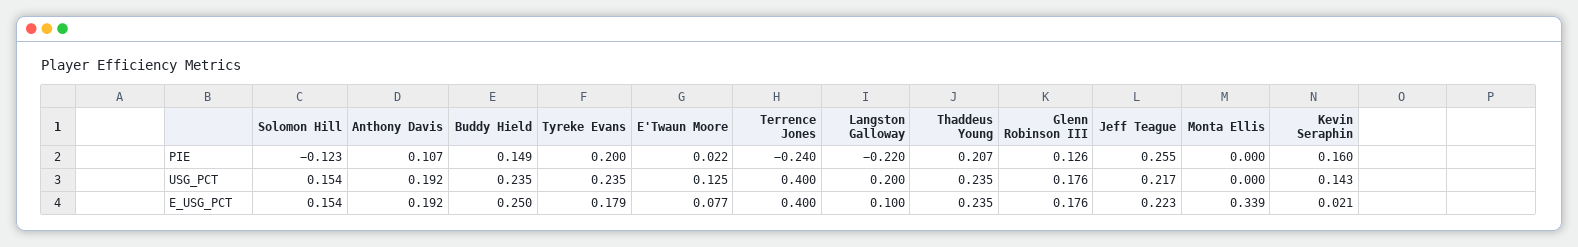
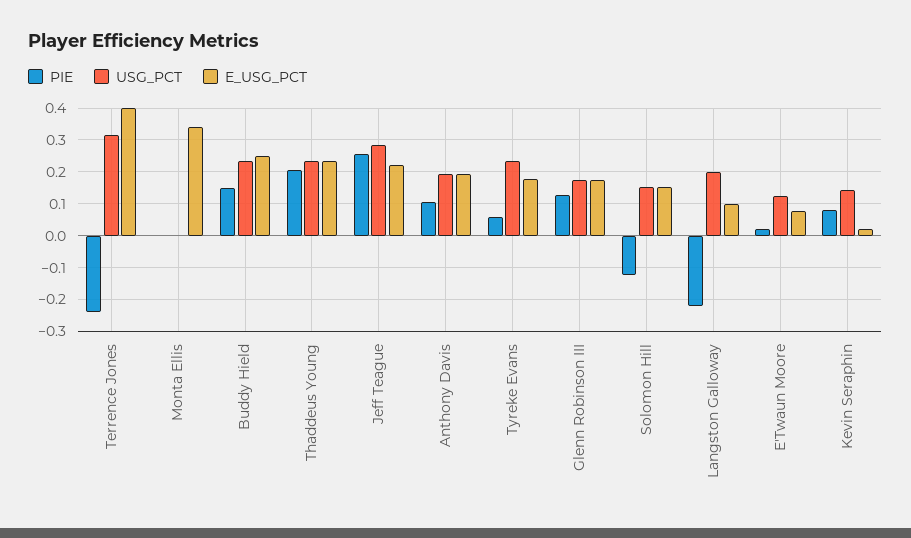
  {
    "PIE": {
      "Solomon Hill": -0.123,
      "Anthony Davis": 0.107,
      "Buddy Hield": 0.149,
-     "Tyreke Evans": 0.2,
+     "Tyreke Evans": 0.06,
      "E'Twaun Moore": 0.022,
      "Terrence Jones": -0.24,
      "Langston Galloway": -0.22,
      "Thaddeus Young": 0.207,
      "Glenn Robinson III": 0.126,
      "Jeff Teague": 0.255,
      "Monta Ellis": 0,
-     "Kevin Seraphin": 0.16
+     "Kevin Seraphin": 0.08
    },
    "USG_PCT": {
      "Solomon Hill": 0.154,
      "Anthony Davis": 0.192,
      "Buddy Hield": 0.235,
      "Tyreke Evans": 0.235,
      "E'Twaun Moore": 0.125,
-     "Terrence Jones": 0.4,
+     "Terrence Jones": 0.32,
      "Langston Galloway": 0.2,
      "Thaddeus Young": 0.235,
      "Glenn Robinson III": 0.176,
-     "Jeff Teague": 0.217,
+     "Jeff Teague": 0.28,
      "Monta Ellis": 0,
      "Kevin Seraphin": 0.143
    },
    "E_USG_PCT": {
      "Solomon Hill": 0.154,
      "Anthony Davis": 0.192,
      "Buddy Hield": 0.25,
      "Tyreke Evans": 0.179,
      "E'Twaun Moore": 0.077,
      "Terrence Jones": 0.4,
      "Langston Galloway": 0.1,
      "Thaddeus Young": 0.235,
      "Glenn Robinson III": 0.176,
      "Jeff Teague": 0.223,
      "Monta Ellis": 0.339,
      "Kevin Seraphin": 0.021
    }
  }

